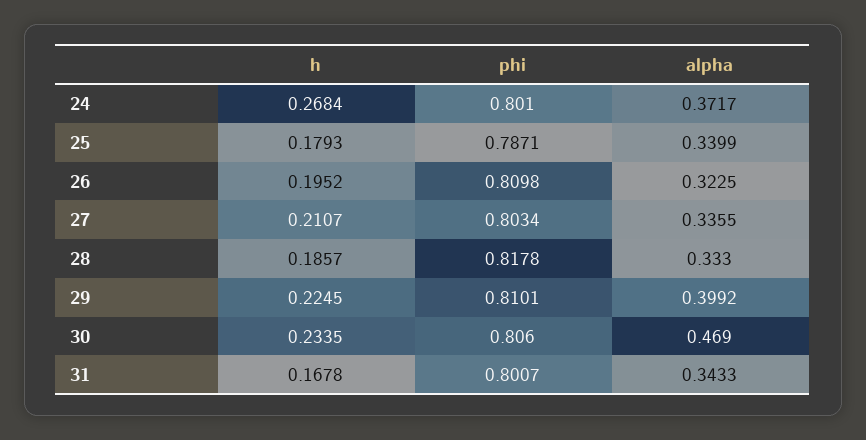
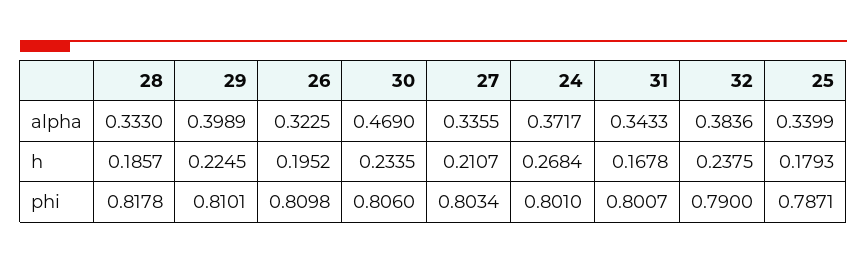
  {
    "h": {
      "24": 0.2684,
      "25": 0.1793,
      "26": 0.1952,
      "27": 0.2107,
      "28": 0.1857,
      "29": 0.2245,
      "30": 0.2335,
-     "31": 0.1678
+     "31": 0.1678,
+     "32": 0.2375
    },
    "phi": {
      "24": 0.801,
      "25": 0.7871,
      "26": 0.8098,
      "27": 0.8034,
      "28": 0.8178,
      "29": 0.8101,
      "30": 0.806,
-     "31": 0.8007
+     "31": 0.8007,
+     "32": 0.79
    },
    "alpha": {
      "24": 0.3717,
      "25": 0.3399,
      "26": 0.3225,
      "27": 0.3355,
      "28": 0.333,
-     "29": 0.3992,
+     "29": 0.3989,
      "30": 0.469,
-     "31": 0.3433
+     "31": 0.3433,
+     "32": 0.3836
    }
  }

